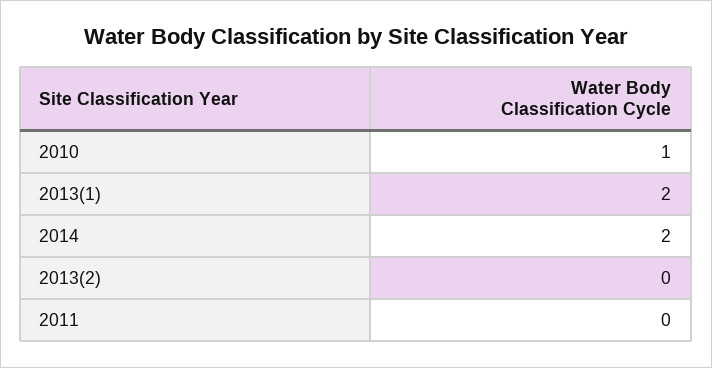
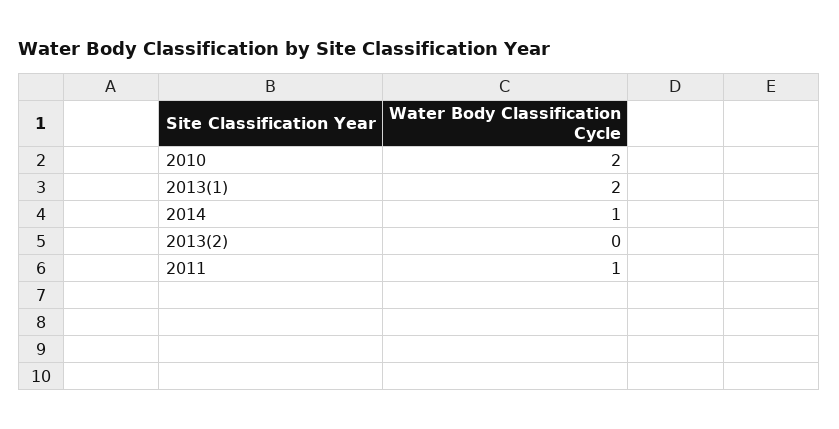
  {
-   "2010": 1,
+   "2010": 2,
    "2013(1)": 2,
-   "2014": 2,
+   "2014": 1,
    "2013(2)": 0,
-   "2011": 0
+   "2011": 1
  }

